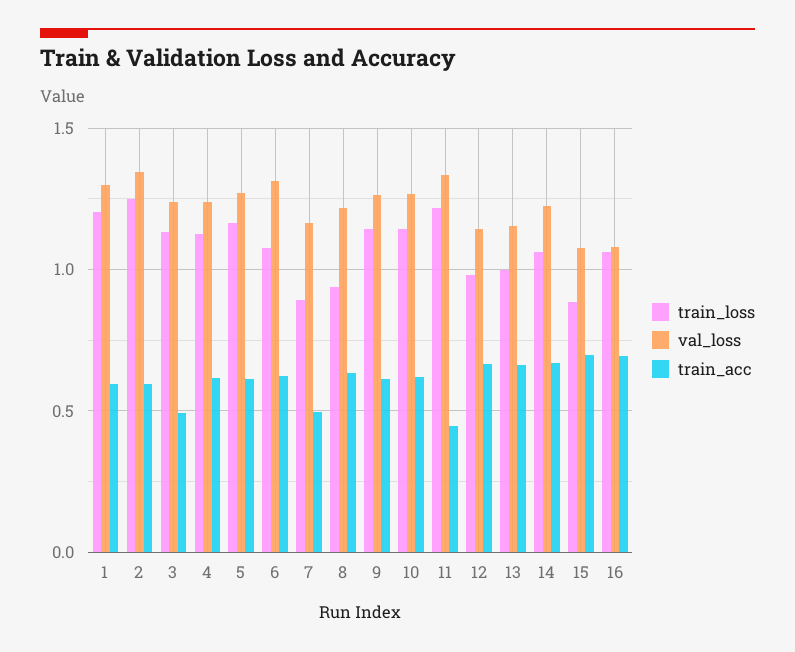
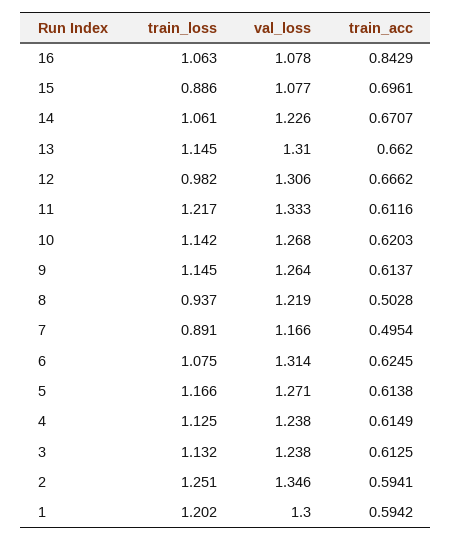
  {
    "train_loss": {
      "1": 1.202,
      "2": 1.251,
      "3": 1.132,
      "4": 1.125,
      "5": 1.166,
      "6": 1.075,
      "7": 0.891,
      "8": 0.937,
      "9": 1.145,
      "10": 1.142,
      "11": 1.217,
      "12": 0.982,
-     "13": 1,
+     "13": 1.145,
      "14": 1.061,
      "15": 0.886,
      "16": 1.063
    },
    "val_loss": {
      "1": 1.3,
      "2": 1.346,
      "3": 1.238,
      "4": 1.238,
      "5": 1.271,
      "6": 1.314,
      "7": 1.166,
      "8": 1.219,
      "9": 1.264,
      "10": 1.268,
      "11": 1.333,
-     "12": 1.15,
+     "12": 1.306,
-     "13": 1.15,
+     "13": 1.31,
      "14": 1.226,
      "15": 1.077,
      "16": 1.078
    },
    "train_acc": {
      "1": 0.5942,
      "2": 0.5941,
-     "3": 0.5,
+     "3": 0.6125,
      "4": 0.6149,
      "5": 0.6138,
      "6": 0.6245,
      "7": 0.4954,
-     "8": 0.65,
+     "8": 0.5028,
      "9": 0.6137,
      "10": 0.6203,
-     "11": 0.45,
+     "11": 0.6116,
      "12": 0.6662,
      "13": 0.662,
      "14": 0.6707,
      "15": 0.6961,
-     "16": 0.7
+     "16": 0.8429
    }
  }

